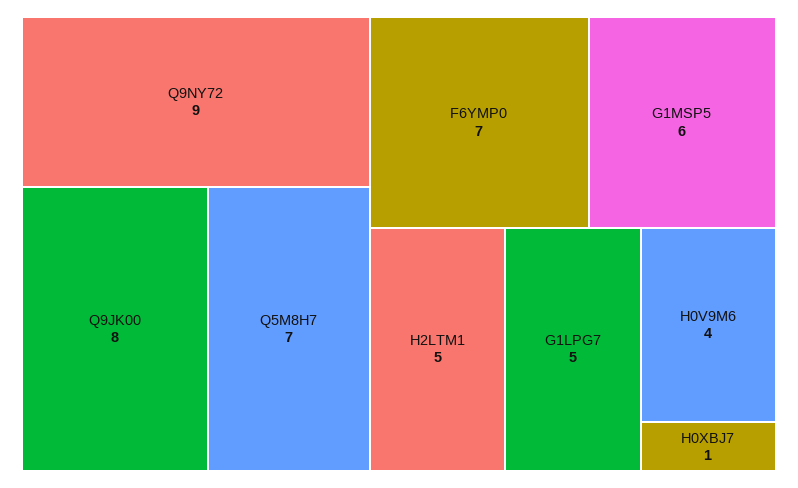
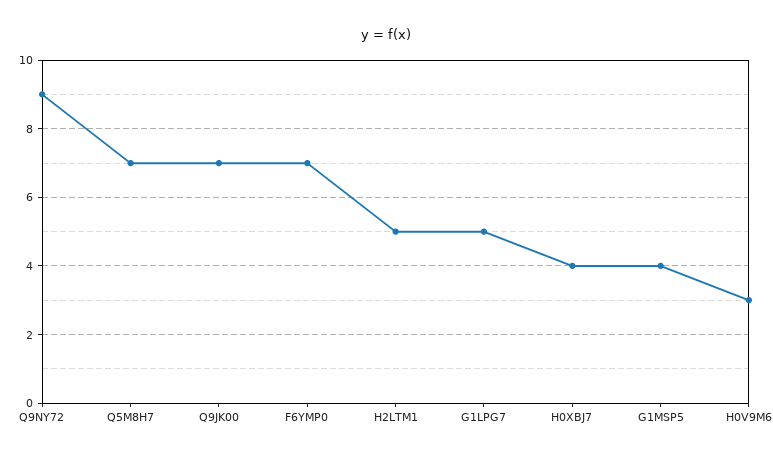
  {
    "Q9NY72": 9,
-   "Q9JK00": 8,
+   "Q9JK00": 7,
    "Q5M8H7": 7,
    "F6YMP0": 7,
-   "G1MSP5": 6,
+   "G1MSP5": 4,
    "H2LTM1": 5,
    "G1LPG7": 5,
-   "H0V9M6": 4,
+   "H0V9M6": 3,
-   "H0XBJ7": 1
+   "H0XBJ7": 4
  }

